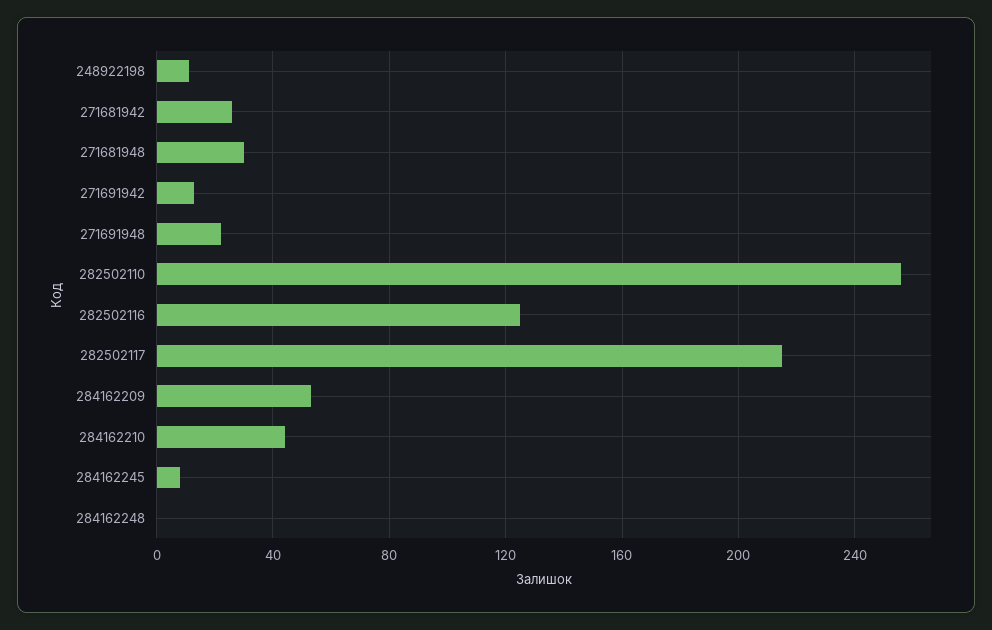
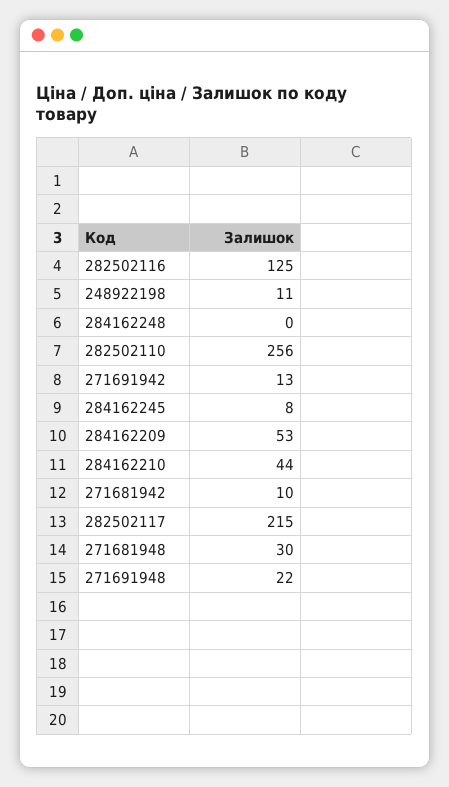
  {
    "248922198": 11,
-   "271681942": 25,
+   "271681942": 10,
    "271681948": 30,
    "271691942": 13,
    "271691948": 22,
    "282502110": 256,
    "282502116": 125,
    "282502117": 215,
    "284162209": 53,
    "284162210": 44,
    "284162245": 8,
    "284162248": 0
  }

